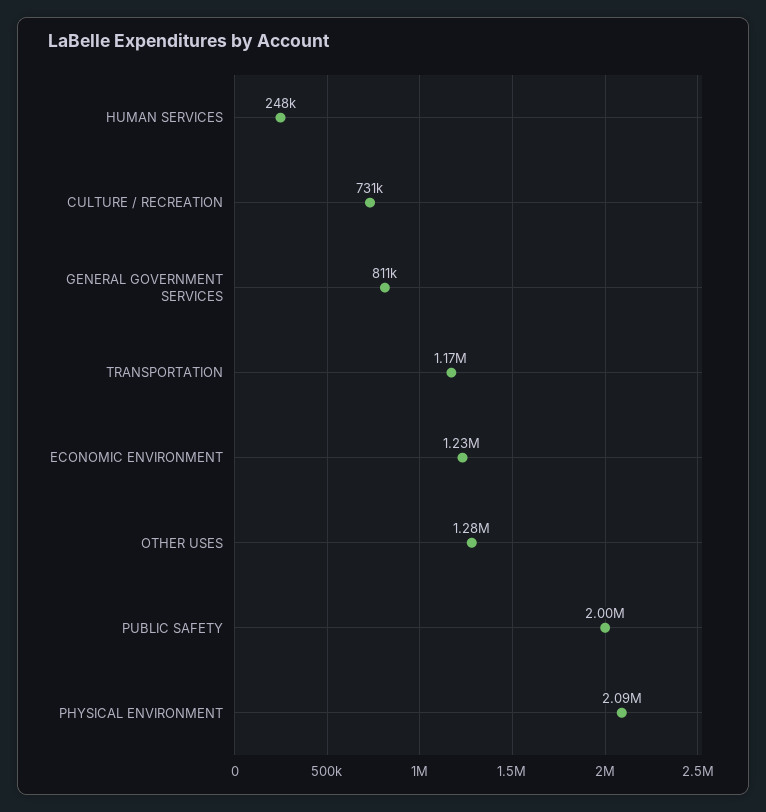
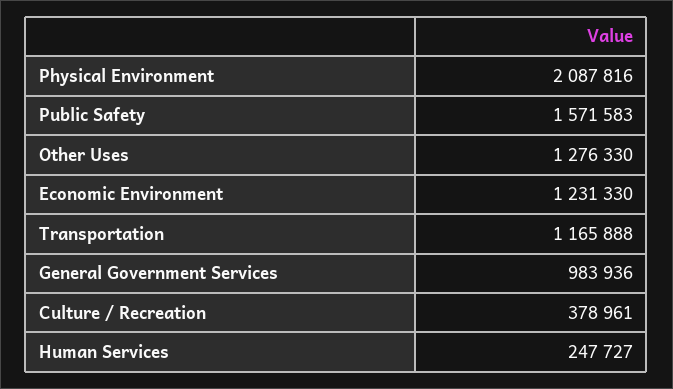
  {
    "HUMAN SERVICES": 247727,
-   "CULTURE / RECREATION": 731000,
+   "CULTURE / RECREATION": 378961,
-   "GENERAL GOVERNMENT SERVICES": 811000,
+   "GENERAL GOVERNMENT SERVICES": 983936,
    "TRANSPORTATION": 1165888,
    "ECONOMIC ENVIRONMENT": 1231330,
    "OTHER USES": 1276330,
-   "PUBLIC SAFETY": 2000000,
+   "PUBLIC SAFETY": 1571583,
    "PHYSICAL ENVIRONMENT": 2087816
  }

